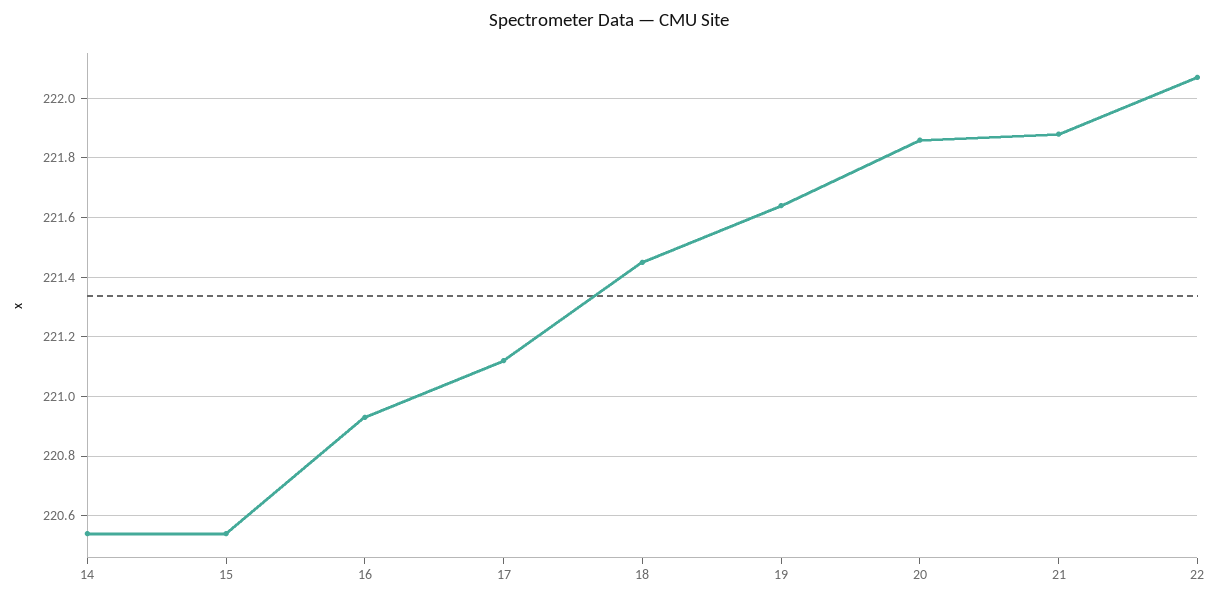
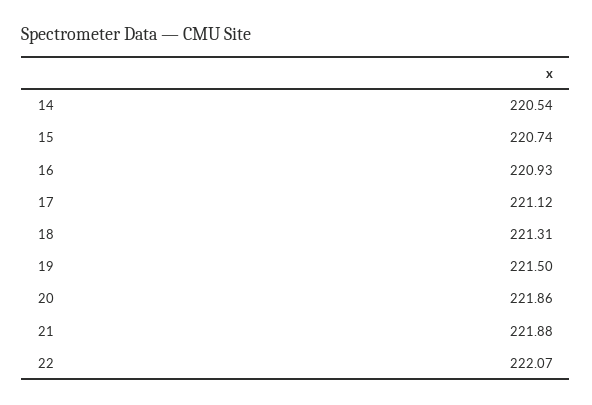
  {
    "14": 220.54,
-   "15": 220.55,
+   "15": 220.74,
    "16": 220.93,
    "17": 221.12,
-   "18": 221.45,
+   "18": 221.31,
-   "19": 221.65,
+   "19": 221.5,
    "20": 221.86,
    "21": 221.88,
    "22": 222.07
  }

